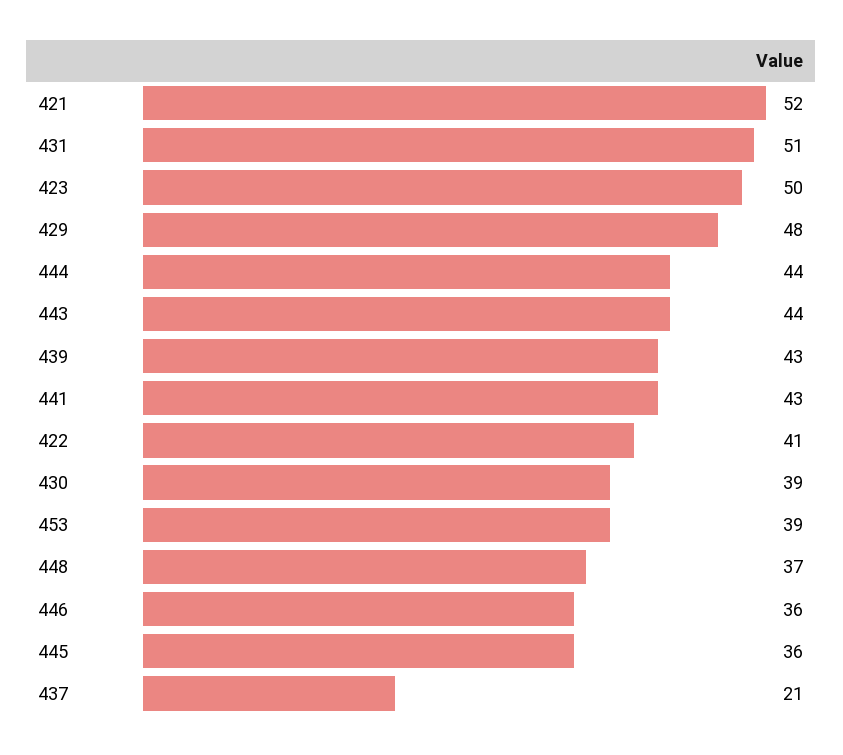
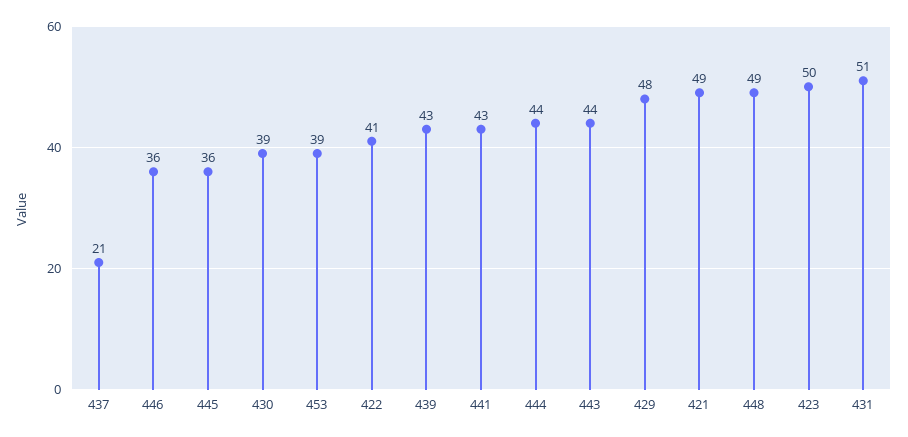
  {
-   "421": 52,
+   "421": 49,
    "431": 51,
    "423": 50,
    "429": 48,
    "444": 44,
    "443": 44,
    "439": 43,
    "441": 43,
    "422": 41,
    "430": 39,
    "453": 39,
-   "448": 37,
+   "448": 49,
    "446": 36,
    "445": 36,
    "437": 21
  }

